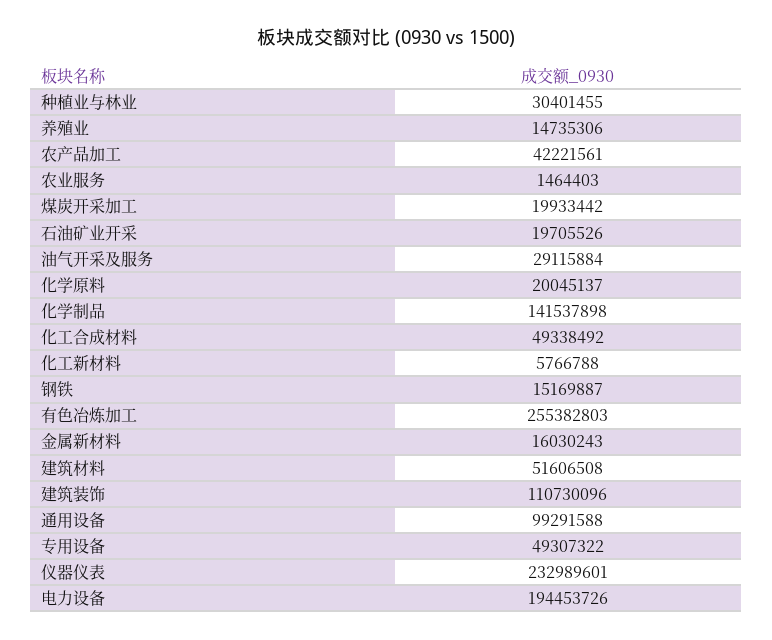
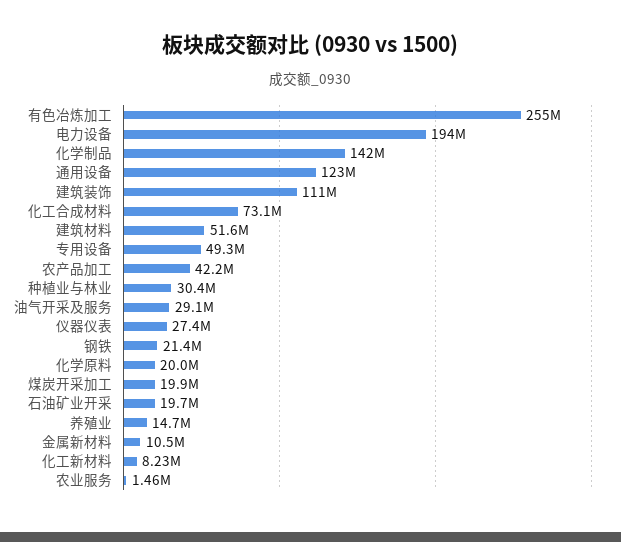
  {
    "种植业与林业": 30401455,
    "养殖业": 14735306,
    "农产品加工": 42221561,
    "农业服务": 1464403,
    "煤炭开采加工": 19933442,
    "石油矿业开采": 19705526,
    "油气开采及服务": 29115884,
    "化学原料": 20045137,
    "化学制品": 141537898,
-   "化工合成材料": 49338492,
+   "化工合成材料": 73100000,
-   "化工新材料": 5766788,
+   "化工新材料": 8230000,
-   "钢铁": 15169887,
+   "钢铁": 21400000,
    "有色冶炼加工": 255382803,
-   "金属新材料": 16030243,
+   "金属新材料": 10500000,
    "建筑材料": 51606508,
    "建筑装饰": 110730096,
-   "通用设备": 99291588,
+   "通用设备": 123000000,
    "专用设备": 49307322,
-   "仪器仪表": 232989601,
+   "仪器仪表": 27400000,
    "电力设备": 194453726
  }

